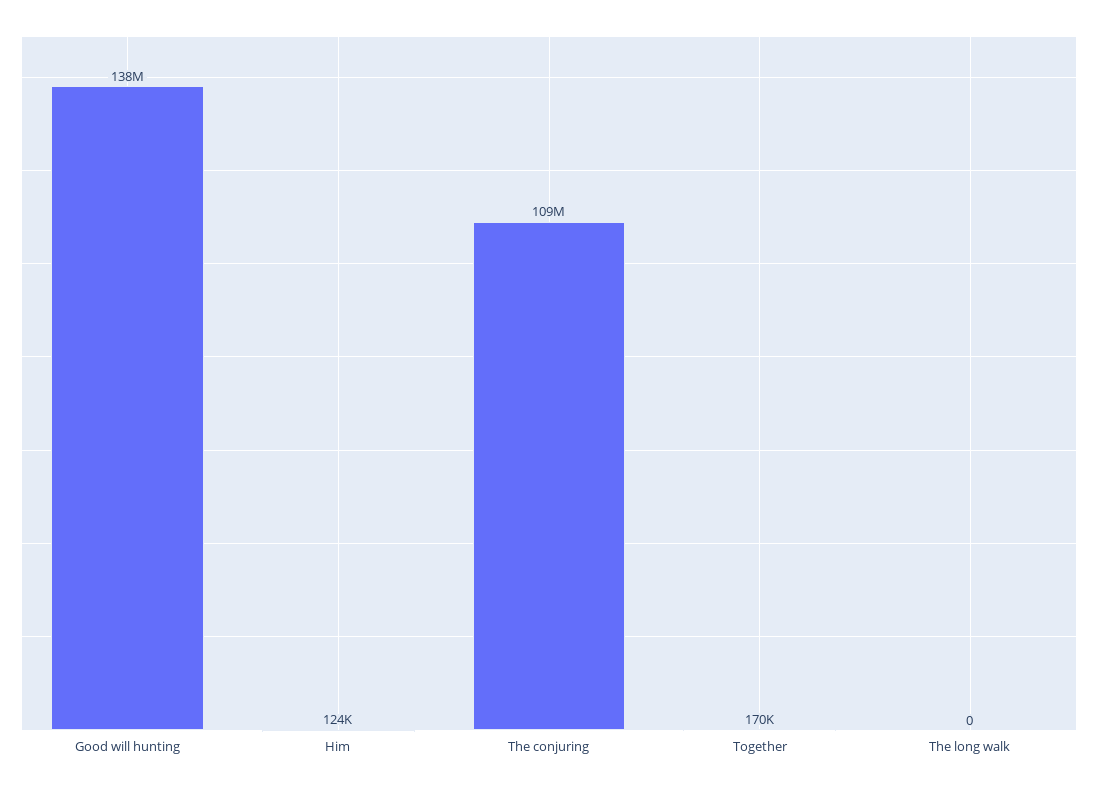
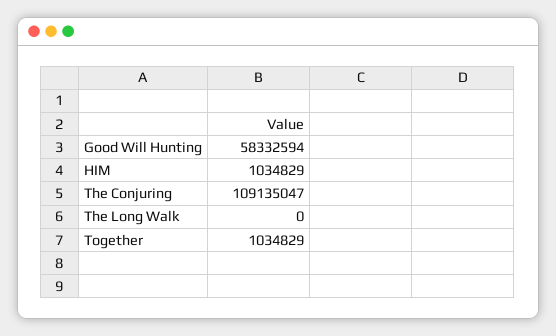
  {
-   "Good will hunting": 138000000,
+   "Good will hunting": 58332594,
-   "Him": 124000,
+   "Him": 1034829,
    "The conjuring": 109135047,
-   "Together": 170000,
+   "Together": 1034829,
    "The long walk": 0
  }

